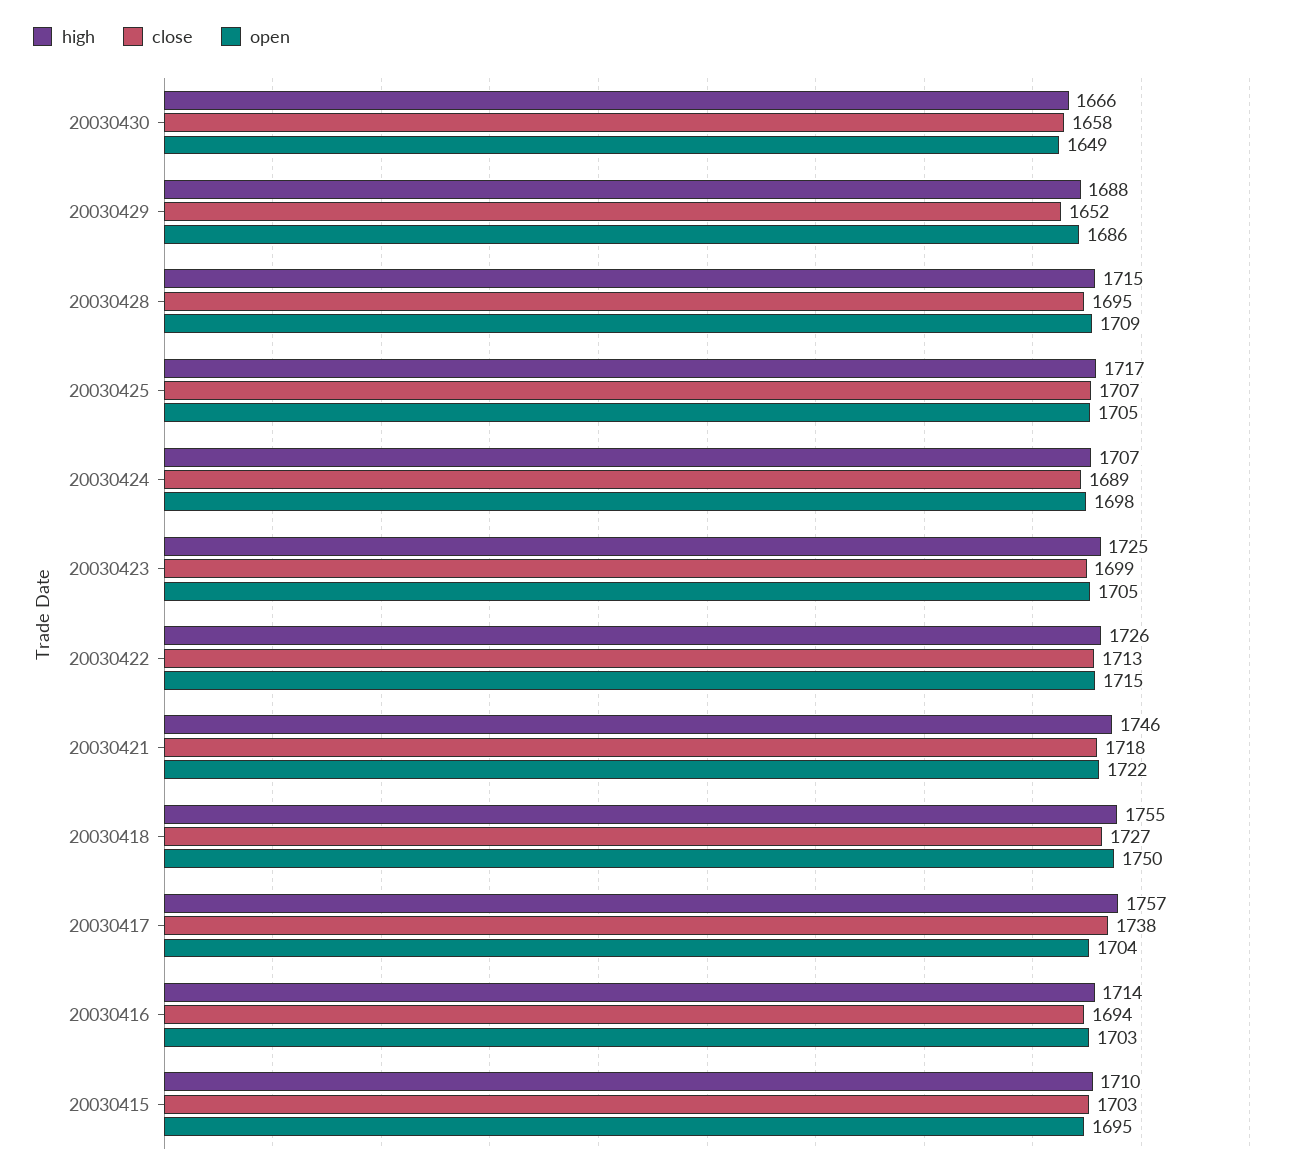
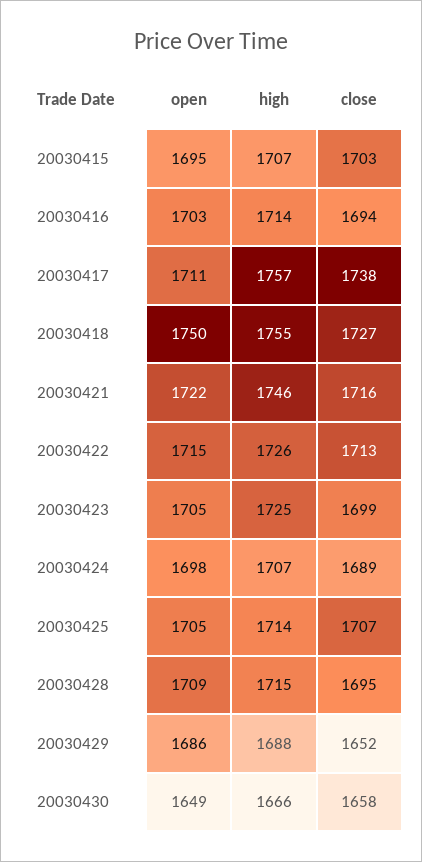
  {
    "high": {
      "20030430": 1666,
      "20030429": 1688,
      "20030428": 1715,
-     "20030425": 1717,
+     "20030425": 1714,
      "20030424": 1707,
      "20030423": 1725,
      "20030422": 1726,
      "20030421": 1746,
      "20030418": 1755,
      "20030417": 1757,
      "20030416": 1714,
-     "20030415": 1710
+     "20030415": 1707
    },
    "close": {
      "20030430": 1658,
      "20030429": 1652,
      "20030428": 1695,
      "20030425": 1707,
      "20030424": 1689,
      "20030423": 1699,
      "20030422": 1713,
-     "20030421": 1718,
+     "20030421": 1716,
      "20030418": 1727,
      "20030417": 1738,
      "20030416": 1694,
      "20030415": 1703
    },
    "open": {
      "20030430": 1649,
      "20030429": 1686,
      "20030428": 1709,
      "20030425": 1705,
      "20030424": 1698,
      "20030423": 1705,
      "20030422": 1715,
      "20030421": 1722,
      "20030418": 1750,
-     "20030417": 1704,
+     "20030417": 1711,
      "20030416": 1703,
      "20030415": 1695
    }
  }

